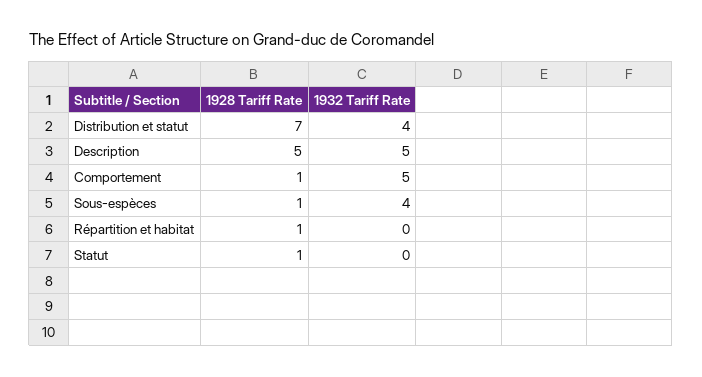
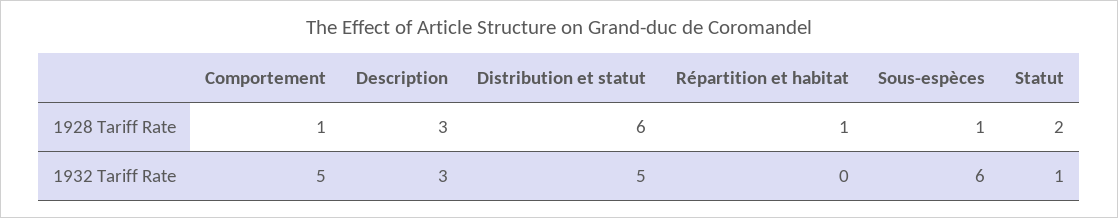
  {
    "1928 Tariff Rate": {
-     "Distribution et statut": 7,
+     "Distribution et statut": 6,
-     "Description": 5,
+     "Description": 3,
      "Comportement": 1,
      "Sous-espèces": 1,
      "Répartition et habitat": 1,
-     "Statut": 1
+     "Statut": 2
    },
    "1932 Tariff Rate": {
-     "Distribution et statut": 4,
+     "Distribution et statut": 5,
-     "Description": 5,
+     "Description": 3,
      "Comportement": 5,
-     "Sous-espèces": 4,
+     "Sous-espèces": 6,
      "Répartition et habitat": 0,
-     "Statut": 0
+     "Statut": 1
    }
  }

